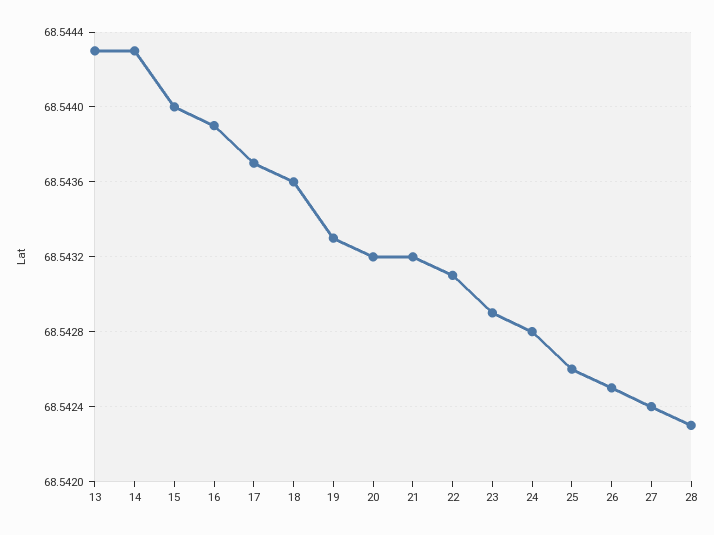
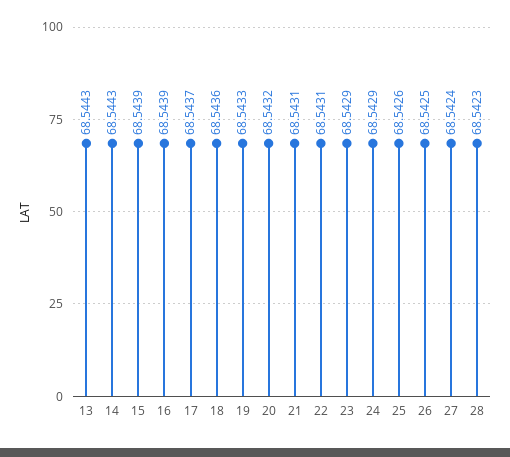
  {
    "13": 68.5443,
    "14": 68.5443,
-   "15": 68.544,
+   "15": 68.5439,
    "16": 68.5439,
    "17": 68.5437,
    "18": 68.5436,
    "19": 68.5433,
    "20": 68.5432,
-   "21": 68.5432,
+   "21": 68.5431,
    "22": 68.5431,
    "23": 68.5429,
-   "24": 68.5428,
+   "24": 68.5429,
    "25": 68.5426,
    "26": 68.5425,
    "27": 68.5424,
    "28": 68.5423
  }

